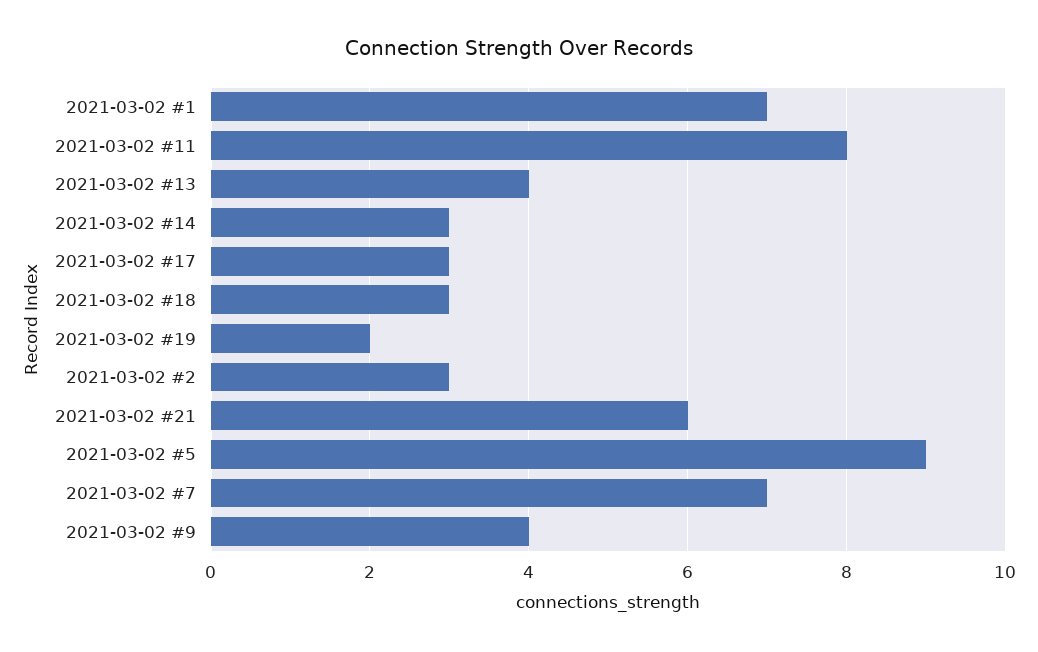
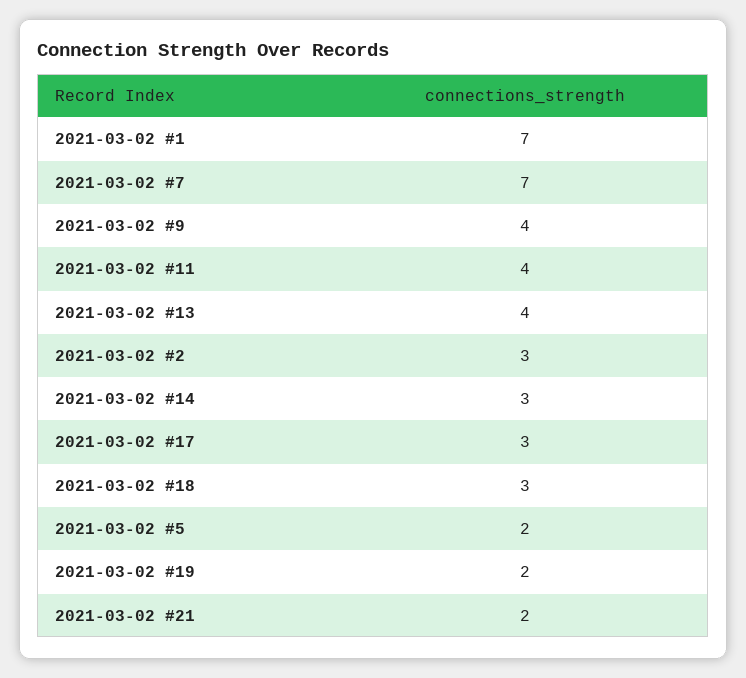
  {
    "2021-03-02 #1": 7,
-   "2021-03-02 #11": 8,
+   "2021-03-02 #11": 4,
    "2021-03-02 #13": 4,
    "2021-03-02 #14": 3,
    "2021-03-02 #17": 3,
    "2021-03-02 #18": 3,
    "2021-03-02 #19": 2,
    "2021-03-02 #2": 3,
-   "2021-03-02 #21": 6,
+   "2021-03-02 #21": 2,
-   "2021-03-02 #5": 9,
+   "2021-03-02 #5": 2,
    "2021-03-02 #7": 7,
    "2021-03-02 #9": 4
  }

